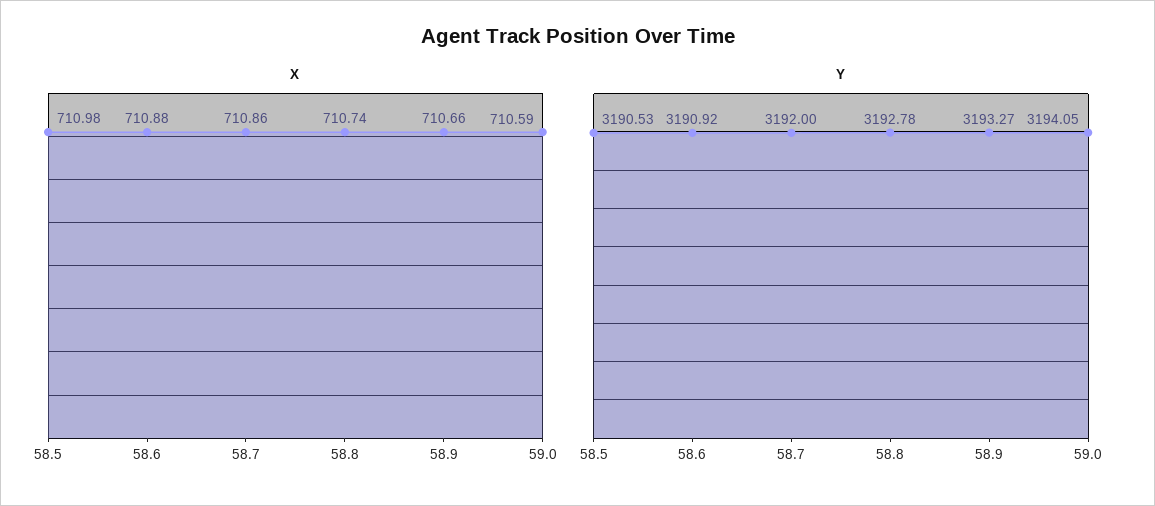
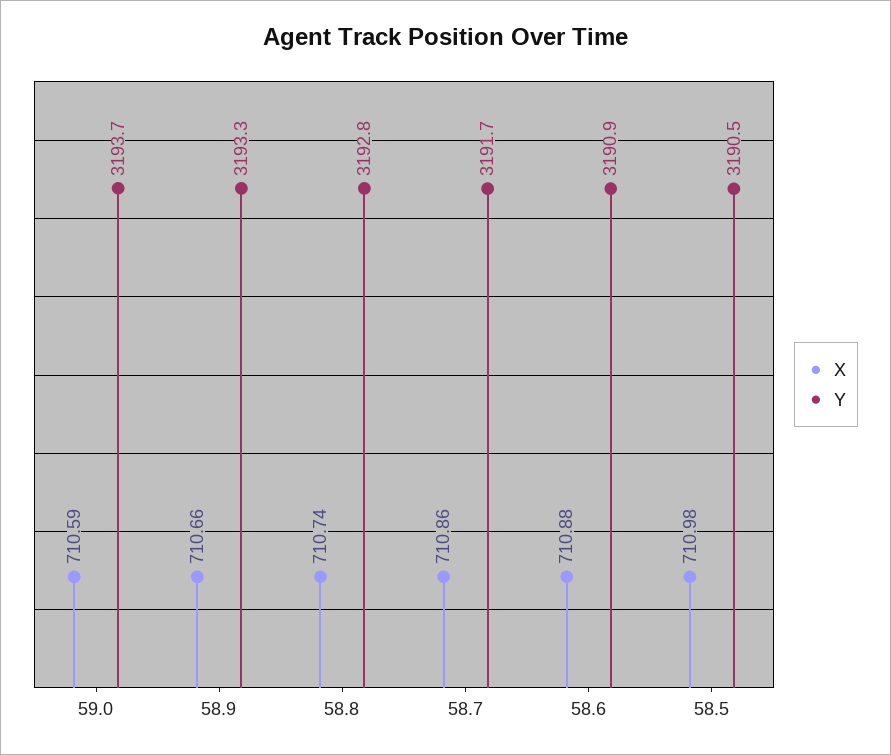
  {
    "X": {
      "58.5": 710.98,
      "58.6": 710.88,
      "58.7": 710.86,
      "58.8": 710.74,
      "58.9": 710.66,
      "59.0": 710.59
    },
    "Y": {
      "58.5": 3190.53,
      "58.6": 3190.92,
-     "58.7": 3192,
+     "58.7": 3191.7,
      "58.8": 3192.78,
      "58.9": 3193.27,
-     "59.0": 3194.05
+     "59.0": 3193.7
    }
  }

